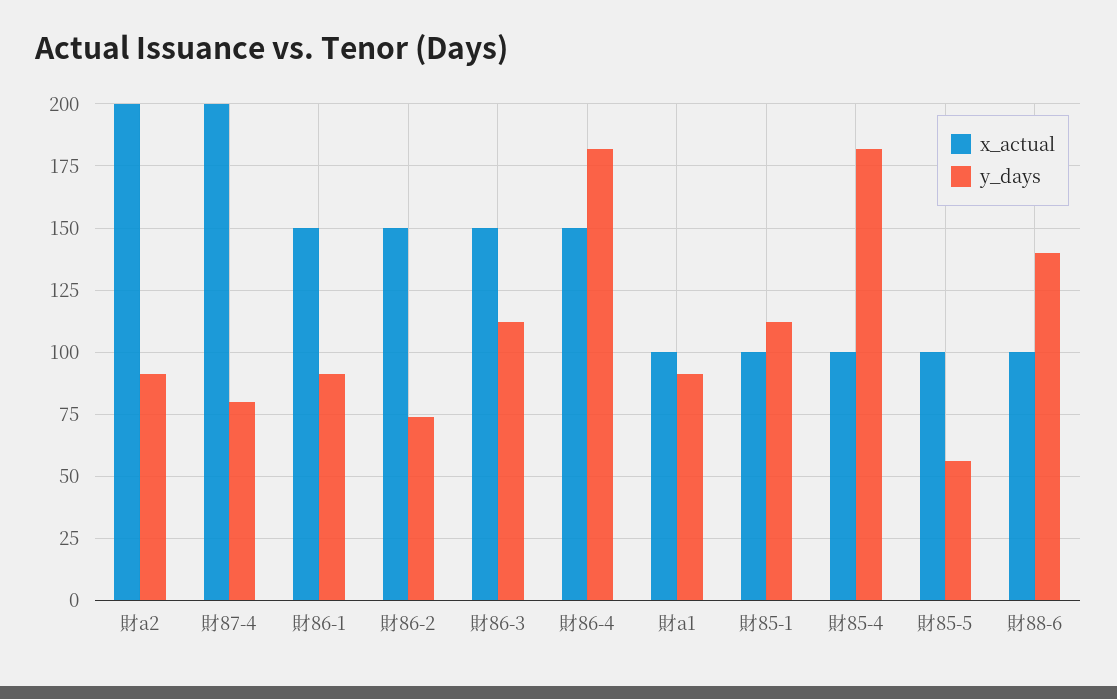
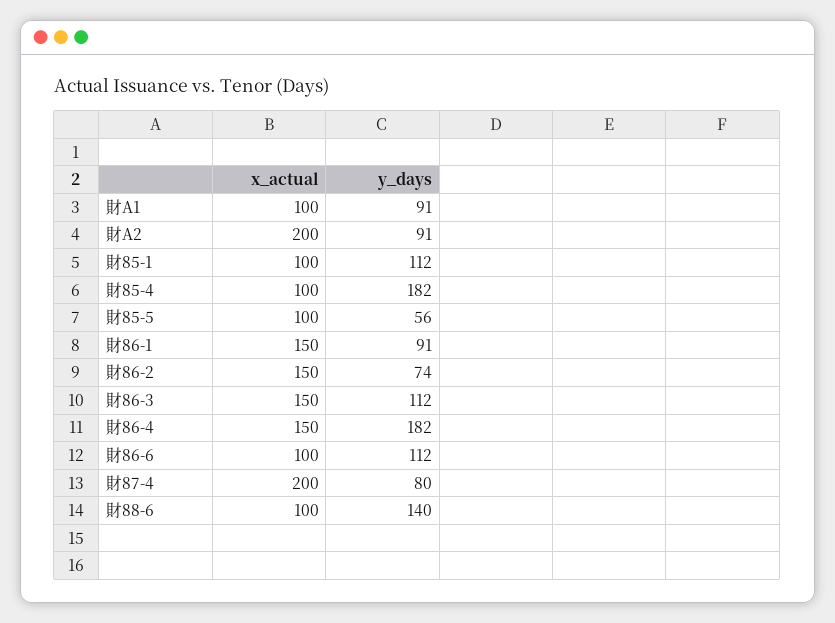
  {
    "x_actual": {
      "財a2": 200,
      "財87-4": 200,
      "財86-1": 150,
      "財86-2": 150,
      "財86-3": 150,
      "財86-4": 150,
      "財a1": 100,
      "財85-1": 100,
      "財85-4": 100,
      "財85-5": 100,
-     "財88-6": 100
+     "財88-6": 100,
+     "財86-6": 100
    },
    "y_days": {
      "財a2": 91,
      "財87-4": 80,
      "財86-1": 91,
      "財86-2": 74,
      "財86-3": 112,
      "財86-4": 182,
      "財a1": 91,
      "財85-1": 112,
      "財85-4": 182,
      "財85-5": 56,
-     "財88-6": 140
+     "財88-6": 140,
+     "財86-6": 112
    }
  }

